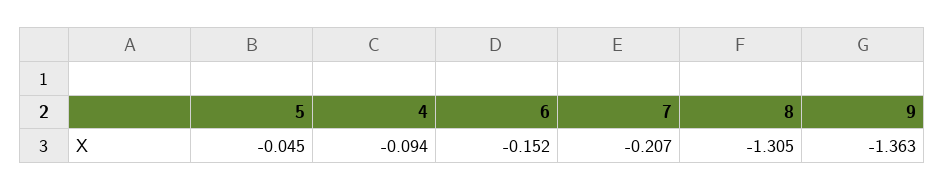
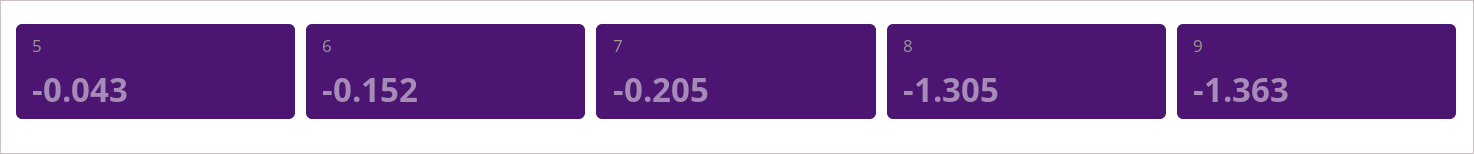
  {
-   "5": -0.045,
+   "5": -0.043,
-   "4": -0.094,
    "6": -0.152,
-   "7": -0.207,
+   "7": -0.205,
    "8": -1.305,
    "9": -1.363
  }

